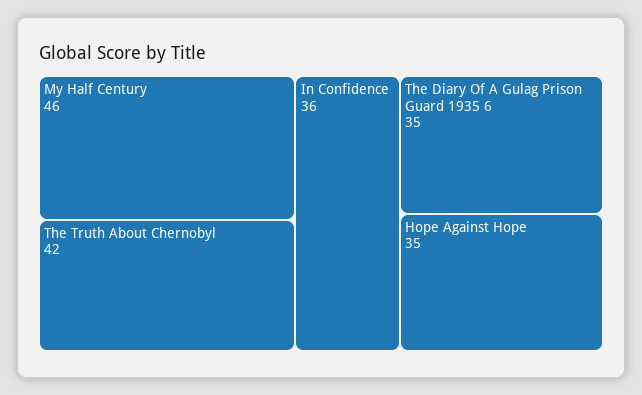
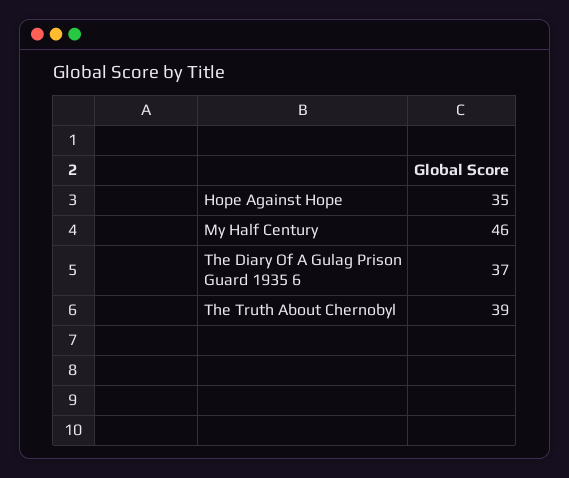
  {
    "My Half Century": 46,
-   "The Truth About Chernobyl": 42,
+   "The Truth About Chernobyl": 39,
-   "In Confidence": 36,
-   "The Diary Of A Gulag Prison Guard 1935 6": 35,
+   "The Diary Of A Gulag Prison Guard 1935 6": 37,
    "Hope Against Hope": 35
  }

